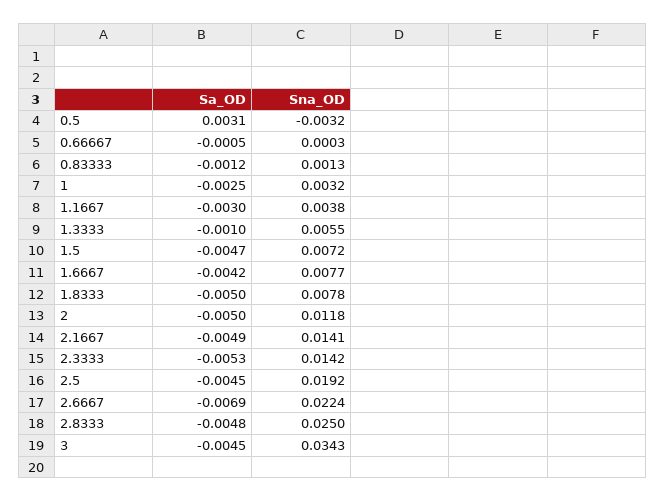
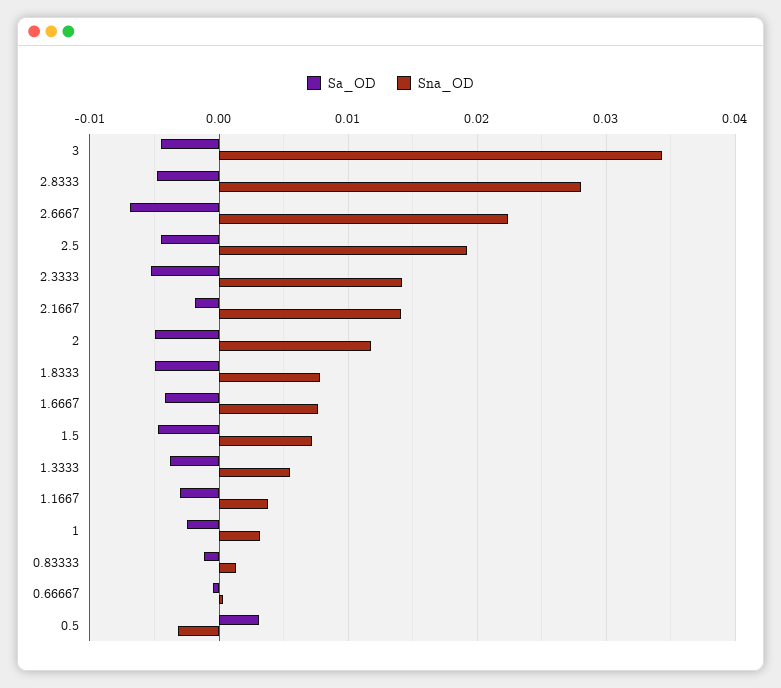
  {
    "Sa_OD": {
      "0.5": 0.0031,
      "0.66667": -0.0005,
      "0.83333": -0.0012,
      "1": -0.0025,
      "1.1667": -0.003,
-     "1.3333": -0.001,
+     "1.3333": -0.004,
      "1.5": -0.0047,
      "1.6667": -0.0042,
      "1.8333": -0.005,
      "2": -0.005,
-     "2.1667": -0.0049,
+     "2.1667": -0.002,
      "2.3333": -0.0053,
      "2.5": -0.0045,
      "2.6667": -0.0069,
      "2.8333": -0.0048,
      "3": -0.0045
    },
    "Sna_OD": {
      "0.5": -0.0032,
      "0.66667": 0.0003,
      "0.83333": 0.0013,
      "1": 0.0032,
      "1.1667": 0.0038,
      "1.3333": 0.0055,
      "1.5": 0.0072,
      "1.6667": 0.0077,
      "1.8333": 0.0078,
      "2": 0.0118,
      "2.1667": 0.0141,
      "2.3333": 0.0142,
      "2.5": 0.0192,
      "2.6667": 0.0224,
-     "2.8333": 0.025,
+     "2.8333": 0.028,
      "3": 0.0343
    }
  }

